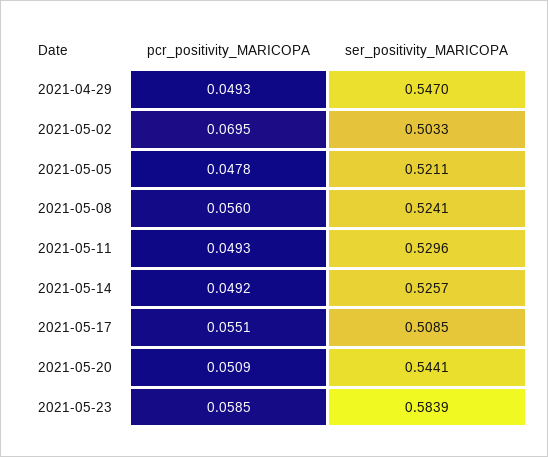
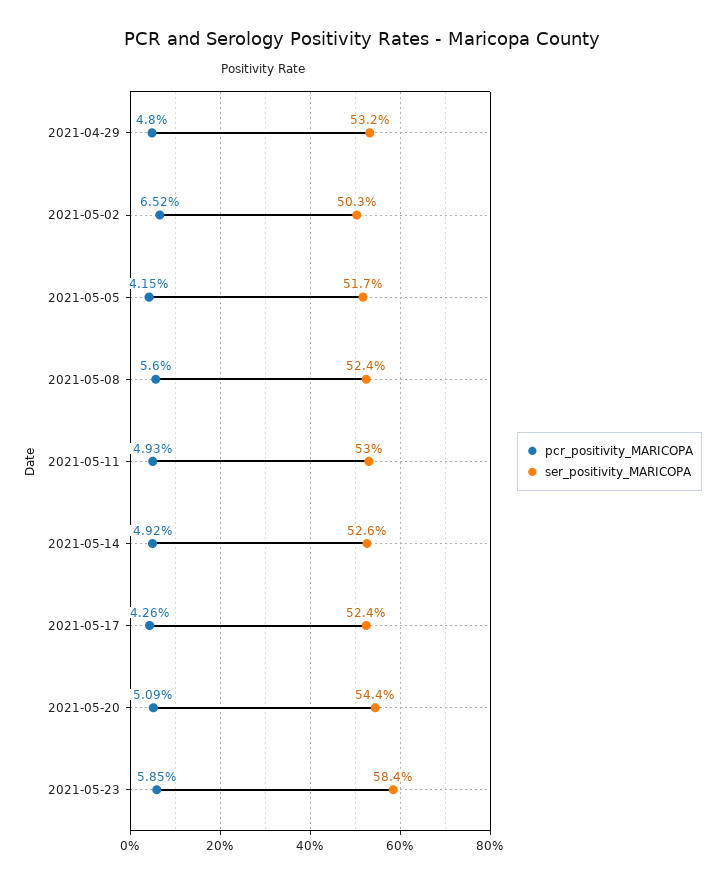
  {
    "pcr_positivity_MARICOPA": {
-     "2021-04-29": 0.0493,
+     "2021-04-29": 0.048,
-     "2021-05-02": 0.0695,
+     "2021-05-02": 0.0652,
-     "2021-05-05": 0.0478,
+     "2021-05-05": 0.0415,
      "2021-05-08": 0.056,
      "2021-05-11": 0.0493,
      "2021-05-14": 0.0492,
-     "2021-05-17": 0.0551,
+     "2021-05-17": 0.0426,
      "2021-05-20": 0.0509,
      "2021-05-23": 0.0585
    },
    "ser_positivity_MARICOPA": {
-     "2021-04-29": 0.547,
+     "2021-04-29": 0.532,
      "2021-05-02": 0.5033,
-     "2021-05-05": 0.5211,
+     "2021-05-05": 0.517,
      "2021-05-08": 0.5241,
      "2021-05-11": 0.5296,
      "2021-05-14": 0.5257,
-     "2021-05-17": 0.5085,
+     "2021-05-17": 0.524,
      "2021-05-20": 0.5441,
      "2021-05-23": 0.5839
    }
  }

